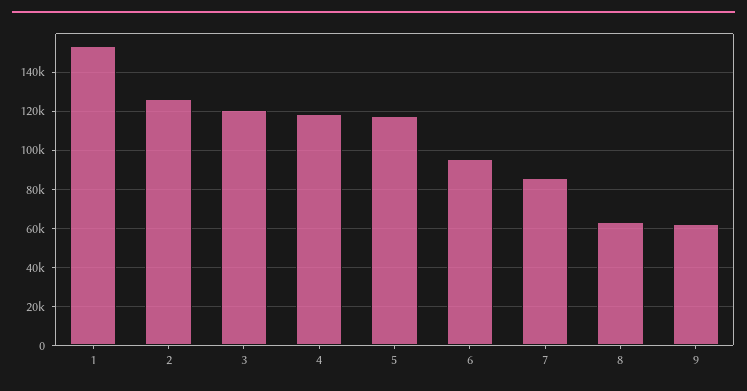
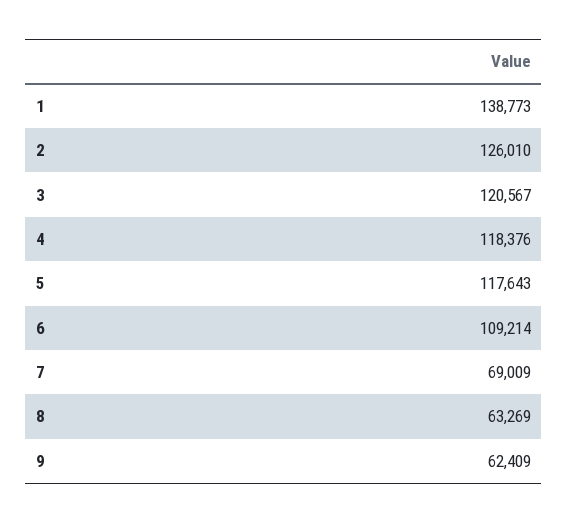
  {
-   "1": 155000,
+   "1": 138773,
    "2": 126010,
    "3": 120567,
    "4": 118376,
    "5": 117643,
-   "6": 95000,
+   "6": 109214,
-   "7": 85000,
+   "7": 69009,
    "8": 63269,
    "9": 62409
  }

